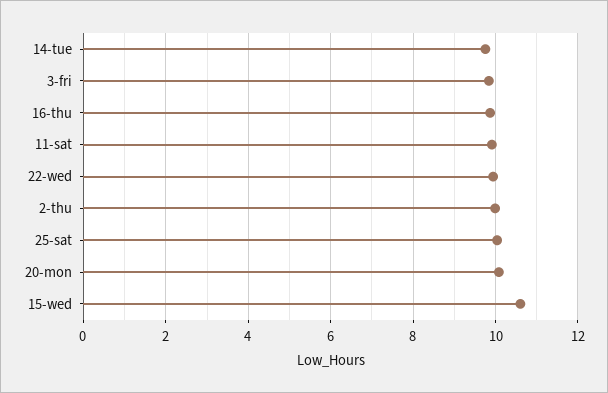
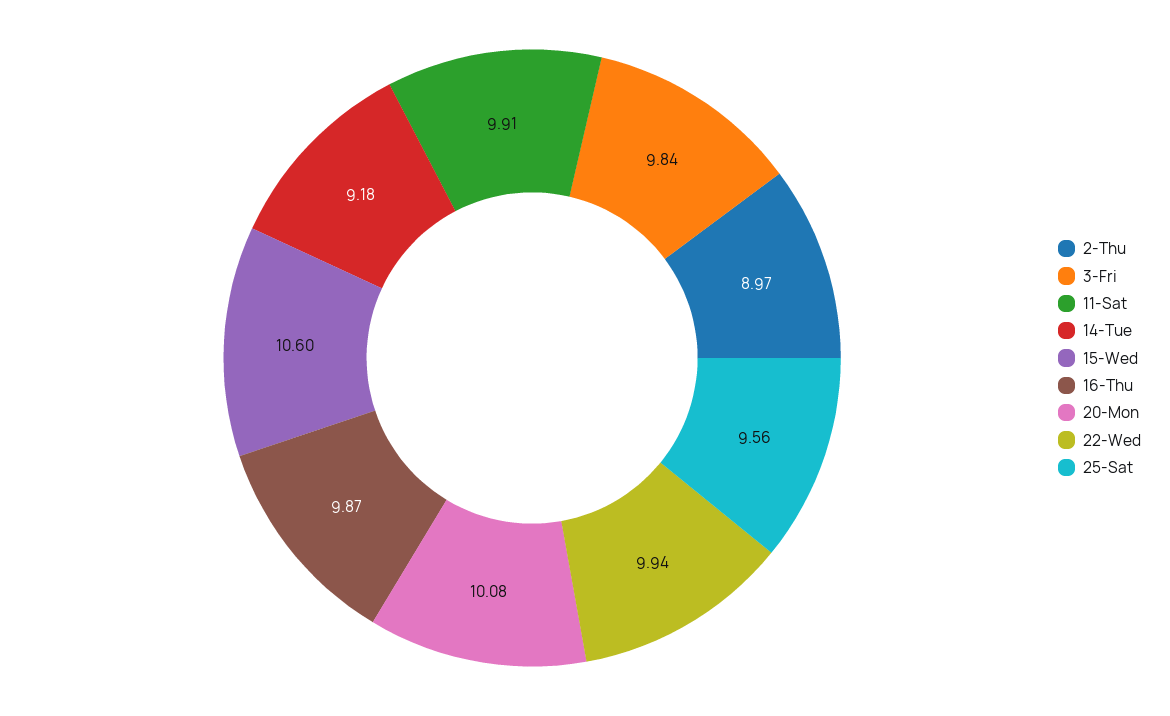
  {
-   "14-tue": 9.8,
+   "14-tue": 9.18,
    "3-fri": 9.84,
    "16-thu": 9.87,
    "11-sat": 9.91,
    "22-wed": 9.94,
-   "2-thu": 10,
+   "2-thu": 8.97,
-   "25-sat": 10,
+   "25-sat": 9.56,
    "20-mon": 10.08,
    "15-wed": 10.6
  }

